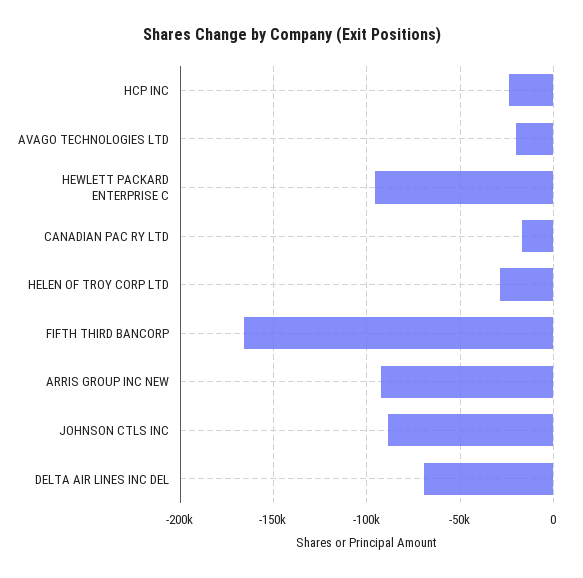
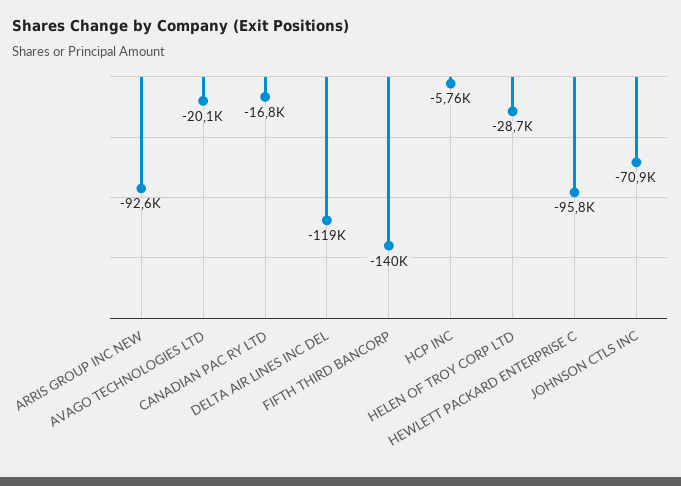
  {
-   "HCP INC": -25000,
+   "HCP INC": -5760,
    "AVAGO TECHNOLOGIES LTD": -20100,
    "HEWLETT PACKARD ENTERPRISE C": -95800,
    "CANADIAN PAC RY LTD": -16800,
    "HELEN OF TROY CORP LTD": -28700,
-   "FIFTH THIRD BANCORP": -165000,
+   "FIFTH THIRD BANCORP": -140000,
    "ARRIS GROUP INC NEW": -92600,
-   "JOHNSON CTLS INC": -90000,
+   "JOHNSON CTLS INC": -70900,
-   "DELTA AIR LINES INC DEL": -70000
+   "DELTA AIR LINES INC DEL": -119000
  }

